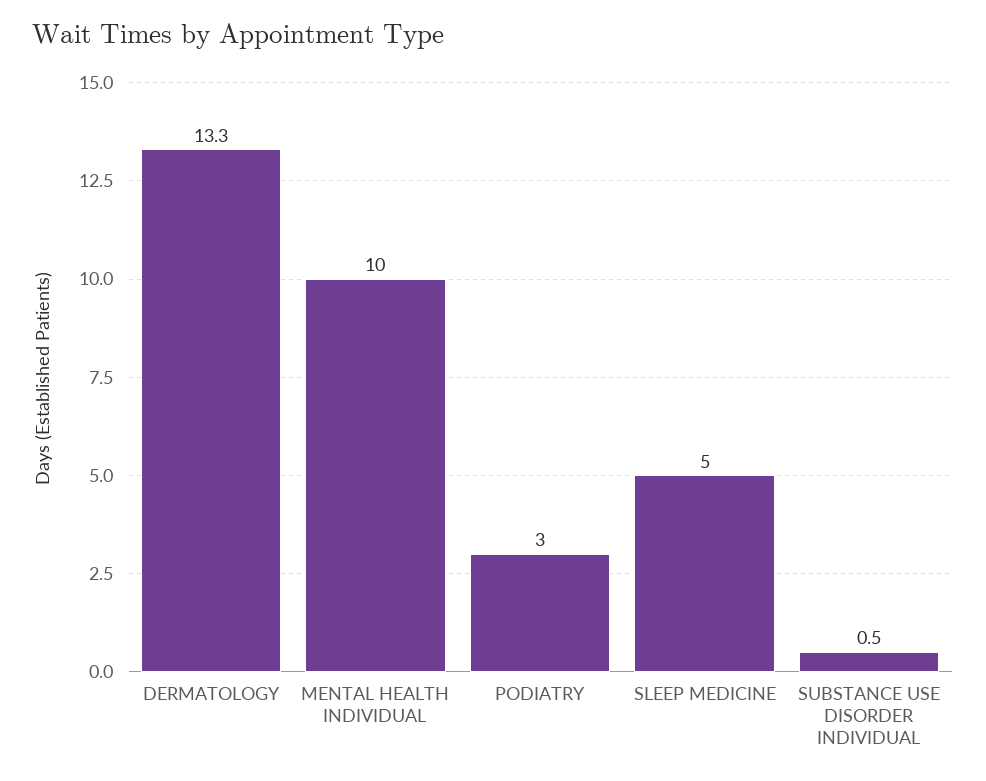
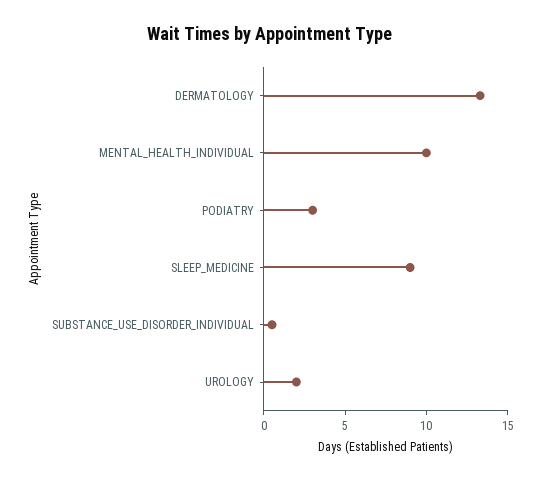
  {
    "DERMATOLOGY": 13.3,
    "MENTAL HEALTH INDIVIDUAL": 10,
    "PODIATRY": 3,
-   "SLEEP MEDICINE": 5,
+   "SLEEP MEDICINE": 9,
-   "SUBSTANCE USE DISORDER INDIVIDUAL": 0.5
+   "SUBSTANCE USE DISORDER INDIVIDUAL": 0.5,
+   "UROLOGY": 2
  }

